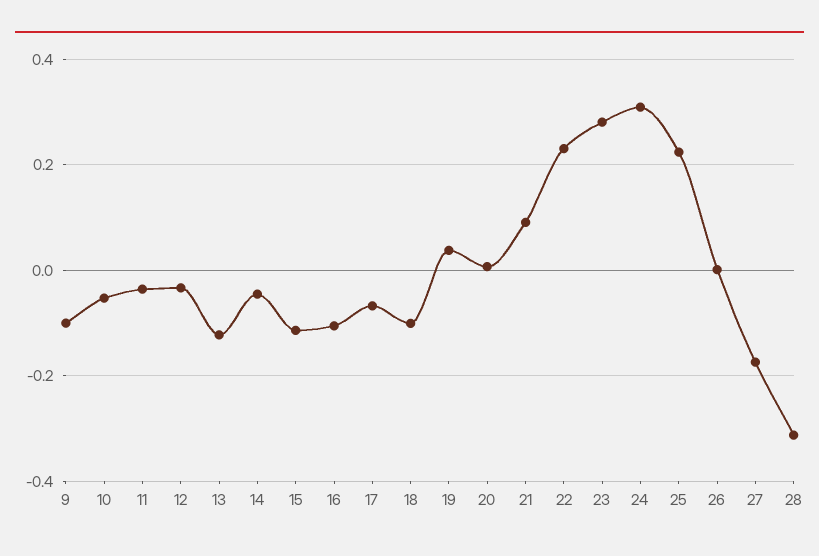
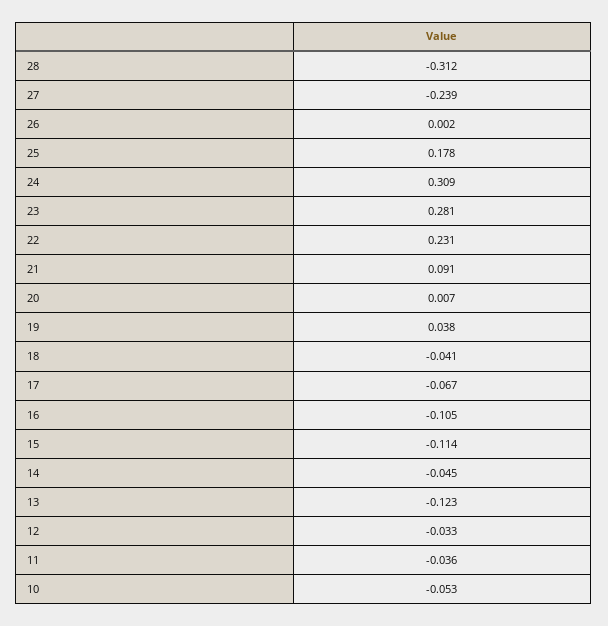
  {
-   "9": -0.1,
    "10": -0.053,
    "11": -0.036,
    "12": -0.033,
    "13": -0.123,
    "14": -0.045,
    "15": -0.114,
    "16": -0.105,
    "17": -0.067,
-   "18": -0.1,
+   "18": -0.041,
    "19": 0.038,
    "20": 0.007,
    "21": 0.091,
    "22": 0.231,
    "23": 0.281,
    "24": 0.309,
-   "25": 0.22,
+   "25": 0.178,
    "26": 0.002,
-   "27": -0.18,
+   "27": -0.239,
    "28": -0.312
  }

